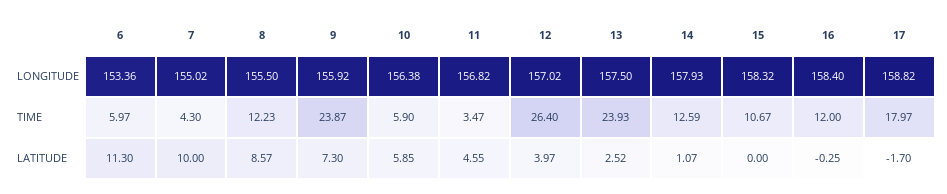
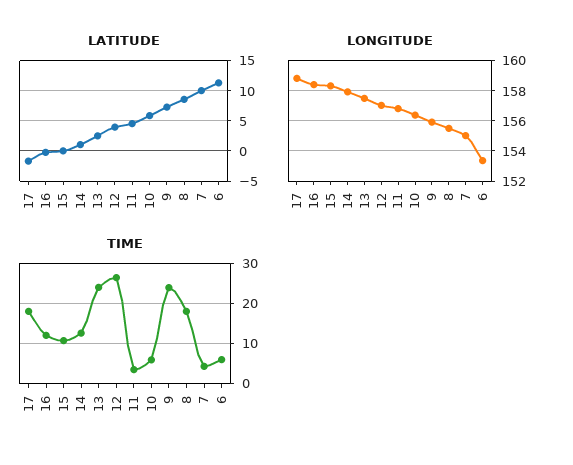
  {
    "LONGITUDE": {
      "6": 153.36,
      "7": 155.02,
      "8": 155.5,
      "9": 155.92,
      "10": 156.38,
      "11": 156.82,
      "12": 157.02,
      "13": 157.5,
      "14": 157.93,
      "15": 158.32,
      "16": 158.4,
      "17": 158.82
    },
    "TIME": {
      "6": 5.97,
      "7": 4.3,
-     "8": 12.23,
+     "8": 18,
      "9": 23.87,
      "10": 5.9,
      "11": 3.47,
      "12": 26.4,
      "13": 23.93,
      "14": 12.59,
      "15": 10.67,
      "16": 12,
      "17": 17.97
    },
    "LATITUDE": {
      "6": 11.3,
      "7": 10,
      "8": 8.57,
      "9": 7.3,
      "10": 5.85,
      "11": 4.55,
      "12": 3.97,
      "13": 2.52,
      "14": 1.07,
      "15": 0,
      "16": -0.25,
      "17": -1.7
    }
  }

